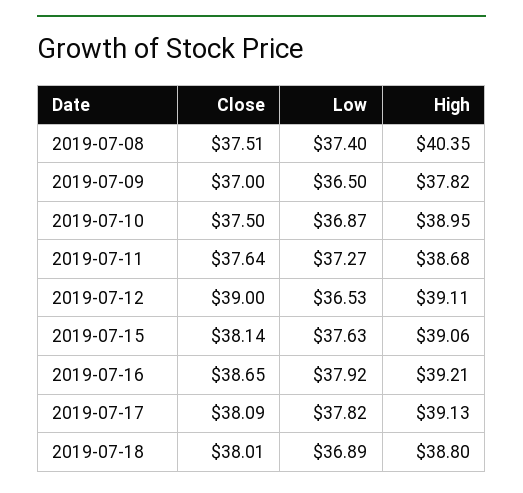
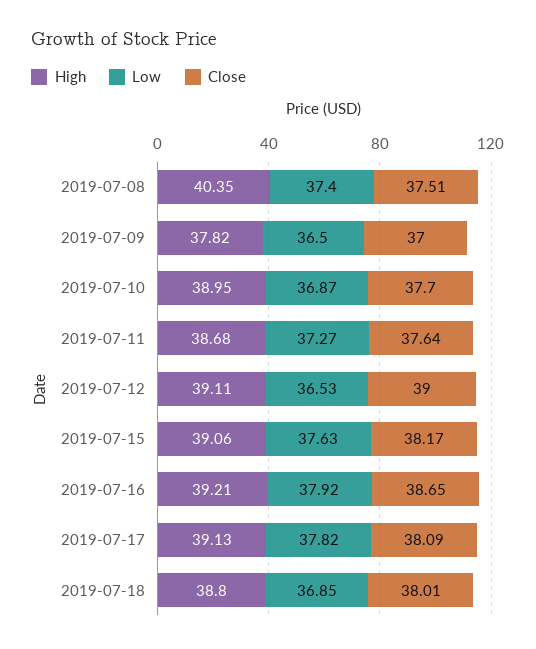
  {
    "Close": {
      "2019-07-08": 37.51,
      "2019-07-09": 37,
-     "2019-07-10": 37.5,
+     "2019-07-10": 37.7,
      "2019-07-11": 37.64,
      "2019-07-12": 39,
-     "2019-07-15": 38.14,
+     "2019-07-15": 38.17,
      "2019-07-16": 38.65,
      "2019-07-17": 38.09,
      "2019-07-18": 38.01
    },
    "Low": {
      "2019-07-08": 37.4,
      "2019-07-09": 36.5,
      "2019-07-10": 36.87,
      "2019-07-11": 37.27,
      "2019-07-12": 36.53,
      "2019-07-15": 37.63,
      "2019-07-16": 37.92,
      "2019-07-17": 37.82,
-     "2019-07-18": 36.89
+     "2019-07-18": 36.85
    },
    "High": {
      "2019-07-08": 40.35,
      "2019-07-09": 37.82,
      "2019-07-10": 38.95,
      "2019-07-11": 38.68,
      "2019-07-12": 39.11,
      "2019-07-15": 39.06,
      "2019-07-16": 39.21,
      "2019-07-17": 39.13,
      "2019-07-18": 38.8
    }
  }

